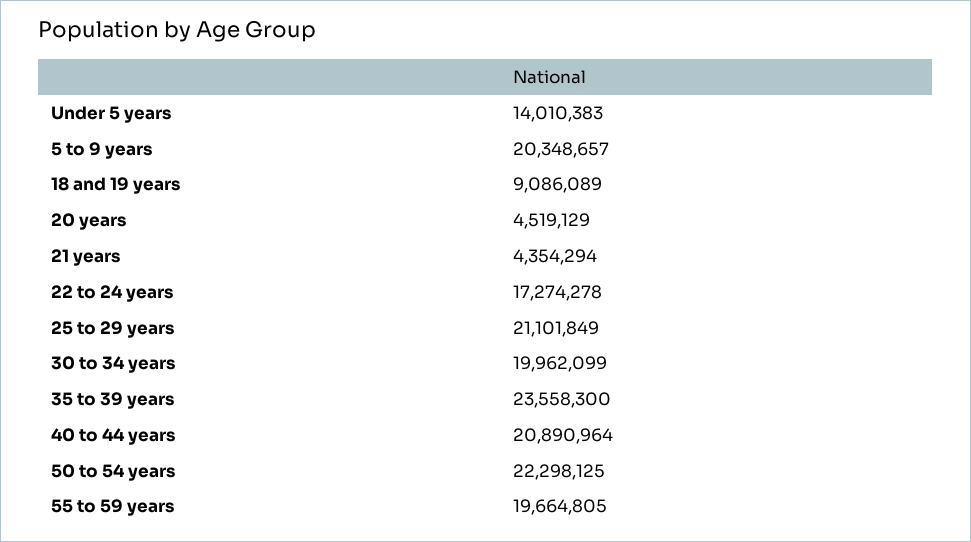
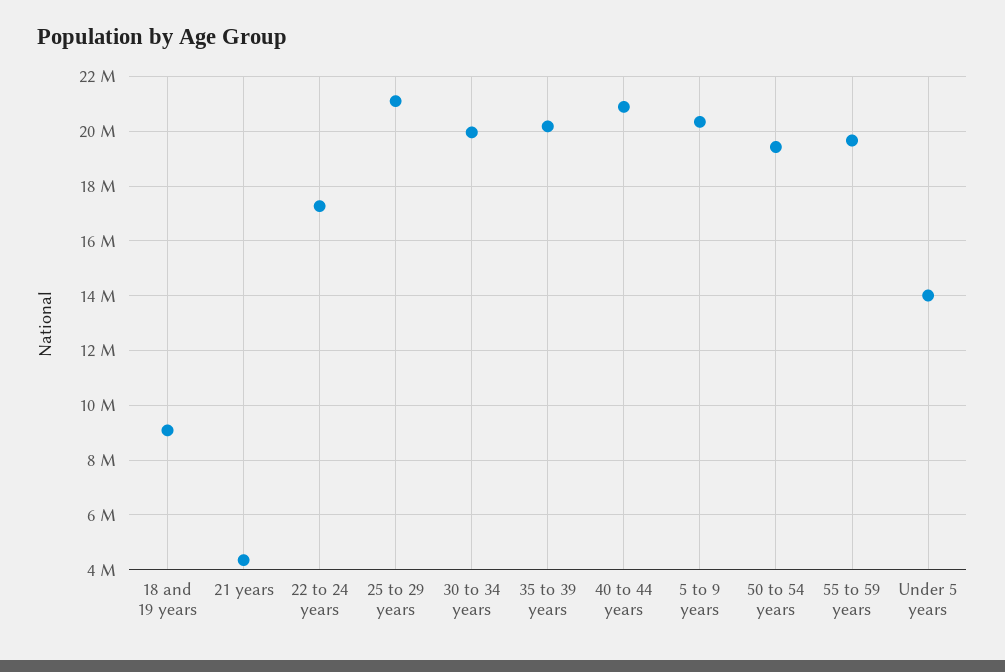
  {
    "Under 5 years": 14010383,
    "5 to 9 years": 20348657,
    "18 and 19 years": 9086089,
-   "20 years": 4519129,
    "21 years": 4354294,
    "22 to 24 years": 17274278,
    "25 to 29 years": 21101849,
    "30 to 34 years": 19962099,
-   "35 to 39 years": 23558300,
+   "35 to 39 years": 20250000,
    "40 to 44 years": 20890964,
-   "50 to 54 years": 22298125,
+   "50 to 54 years": 19500000,
    "55 to 59 years": 19664805
  }

